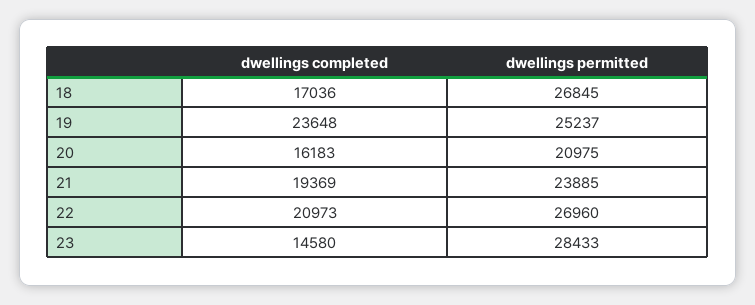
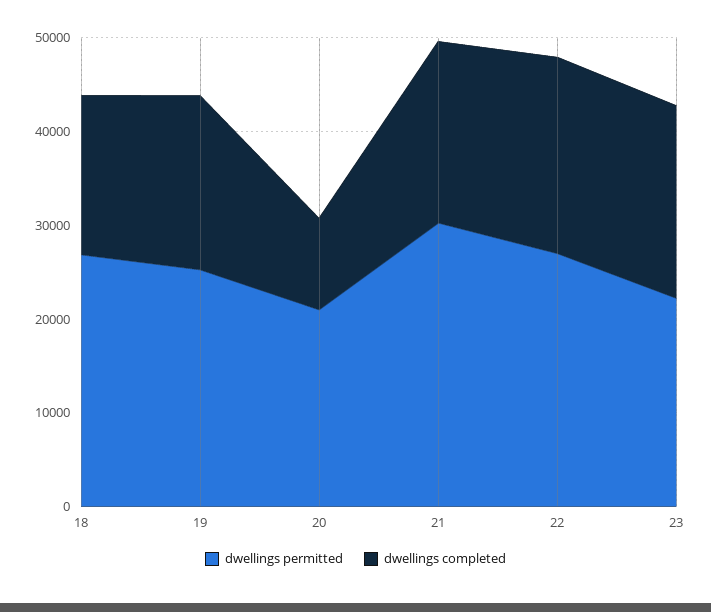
  {
    "dwellings completed": {
      "18": 17036,
-     "19": 23648,
+     "19": 18000,
-     "20": 16183,
+     "20": 10000,
      "21": 19369,
      "22": 20973,
-     "23": 14580
+     "23": 20000
    },
    "dwellings permitted": {
      "18": 26845,
      "19": 25237,
      "20": 20975,
-     "21": 23885,
+     "21": 30000,
      "22": 26960,
-     "23": 28433
+     "23": 22000
    }
  }

